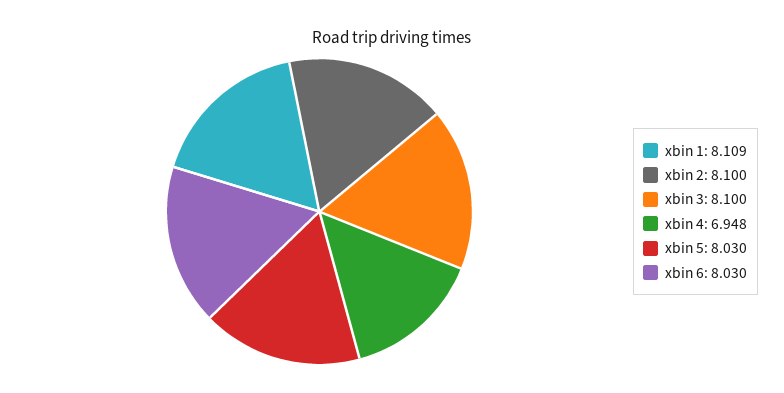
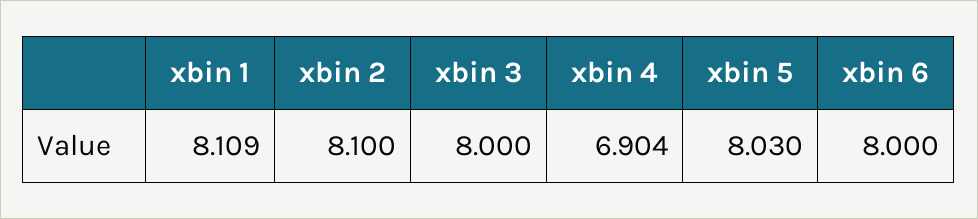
  {
    "xbin 1": 8.109,
    "xbin 2": 8.1,
-   "xbin 3": 8.1,
+   "xbin 3": 8,
-   "xbin 4": 6.948,
+   "xbin 4": 6.904,
    "xbin 5": 8.03,
-   "xbin 6": 8.03
+   "xbin 6": 8
  }

